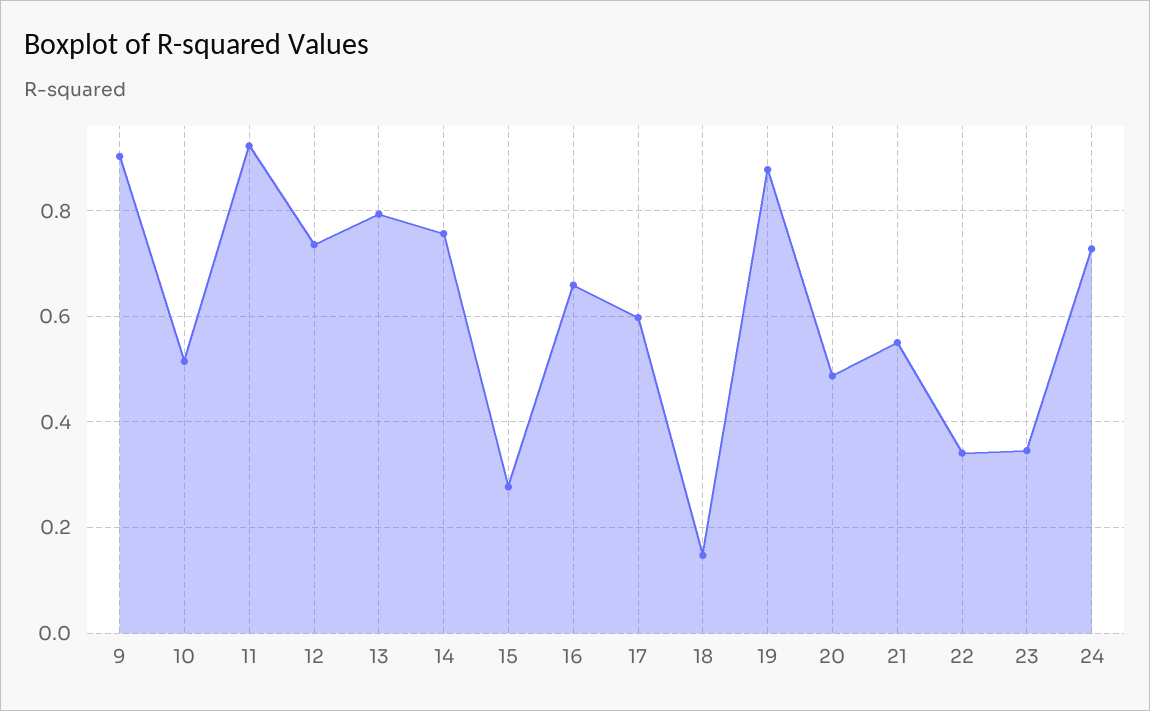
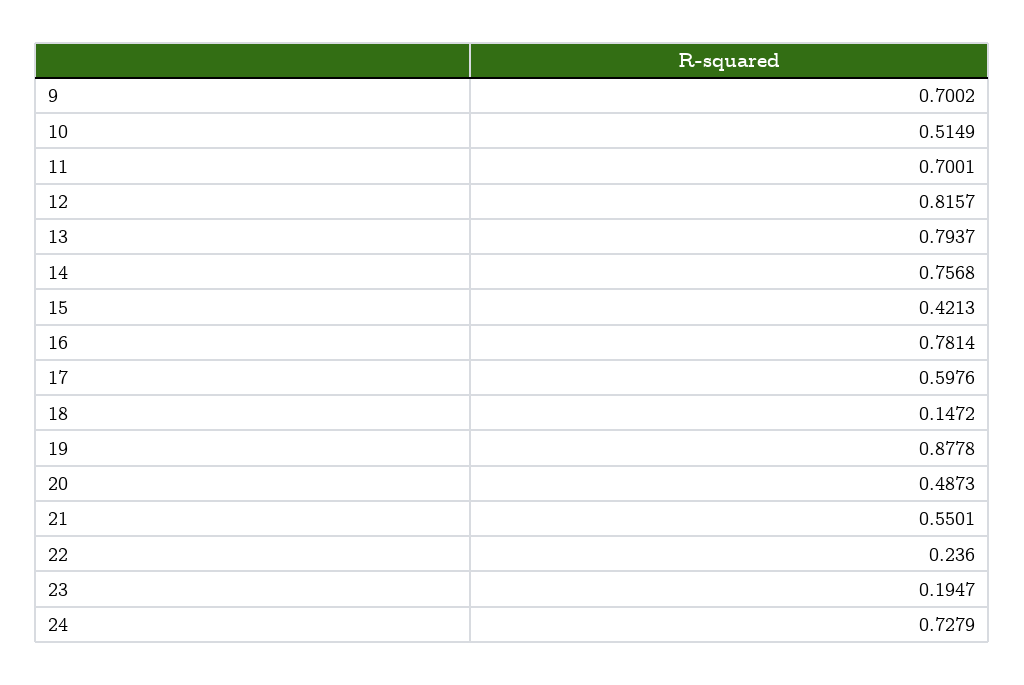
  {
-   "9": 0.9,
+   "9": 0.7002,
    "10": 0.5149,
-   "11": 0.92,
+   "11": 0.7001,
-   "12": 0.74,
+   "12": 0.8157,
    "13": 0.7937,
    "14": 0.7568,
-   "15": 0.28,
+   "15": 0.4213,
-   "16": 0.66,
+   "16": 0.7814,
    "17": 0.5976,
    "18": 0.1472,
    "19": 0.8778,
    "20": 0.4873,
    "21": 0.5501,
-   "22": 0.34,
+   "22": 0.236,
-   "23": 0.34,
+   "23": 0.1947,
    "24": 0.7279
  }

